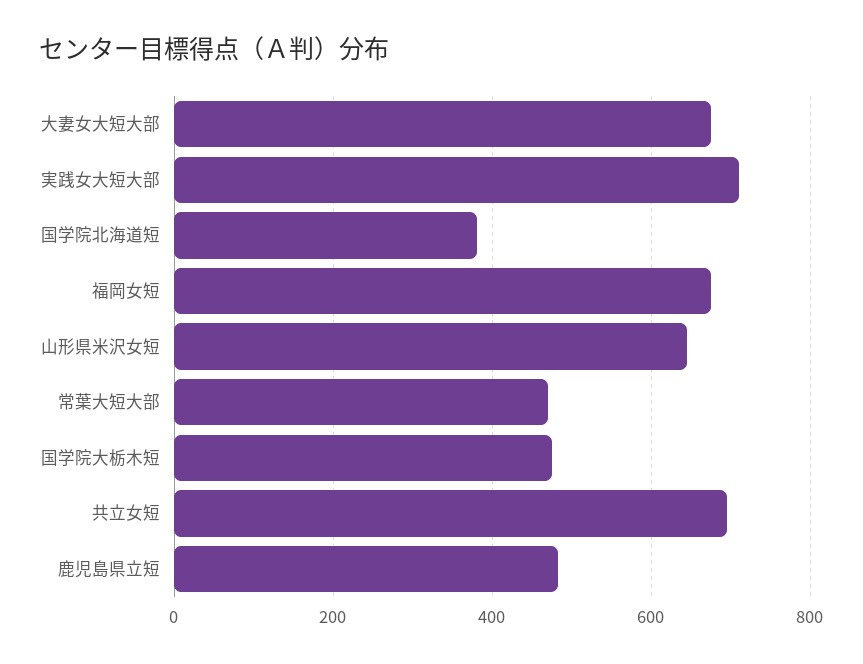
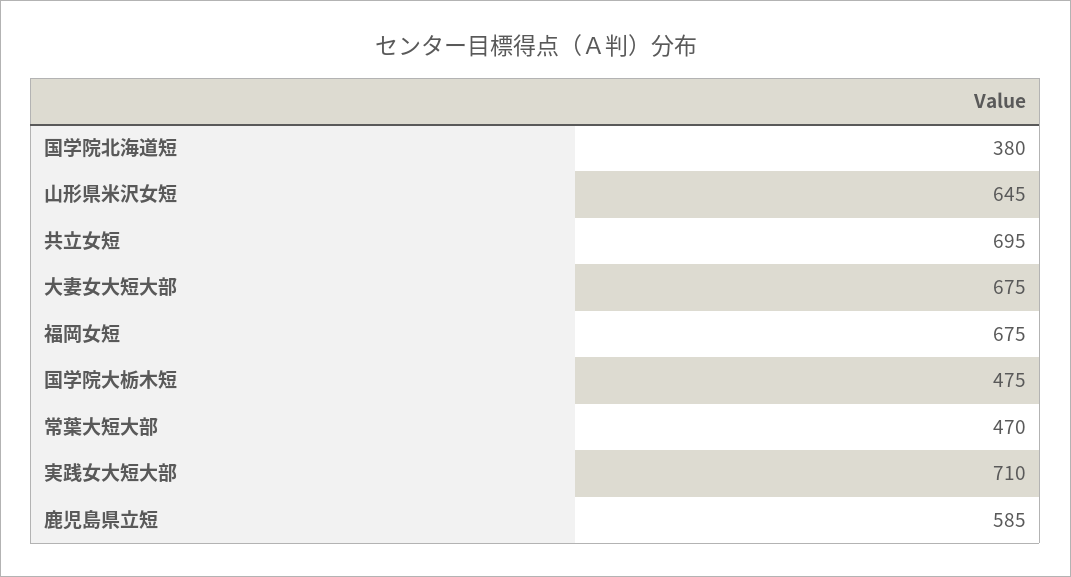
  {
    "大妻女大短大部": 675,
    "実践女大短大部": 710,
    "国学院北海道短": 380,
    "福岡女短": 675,
    "山形県米沢女短": 645,
    "常葉大短大部": 470,
    "国学院大栃木短": 475,
    "共立女短": 695,
-   "鹿児島県立短": 480
+   "鹿児島県立短": 585
  }

